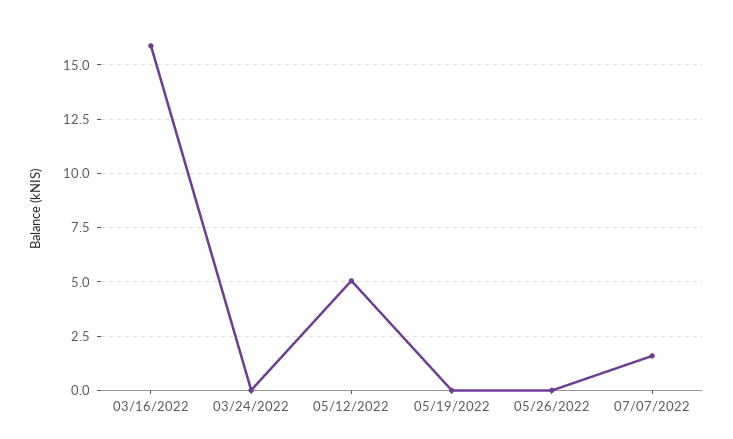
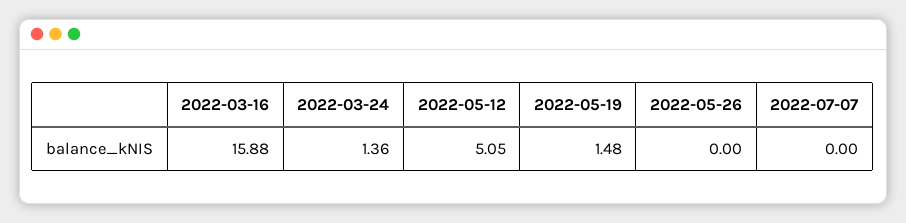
  {
    "03/16/2022": 15.88,
-   "03/24/2022": 0,
+   "03/24/2022": 1.36,
    "05/12/2022": 5.05,
-   "05/19/2022": 0,
+   "05/19/2022": 1.48,
    "05/26/2022": 0,
-   "07/07/2022": 1.5
+   "07/07/2022": 0
  }

